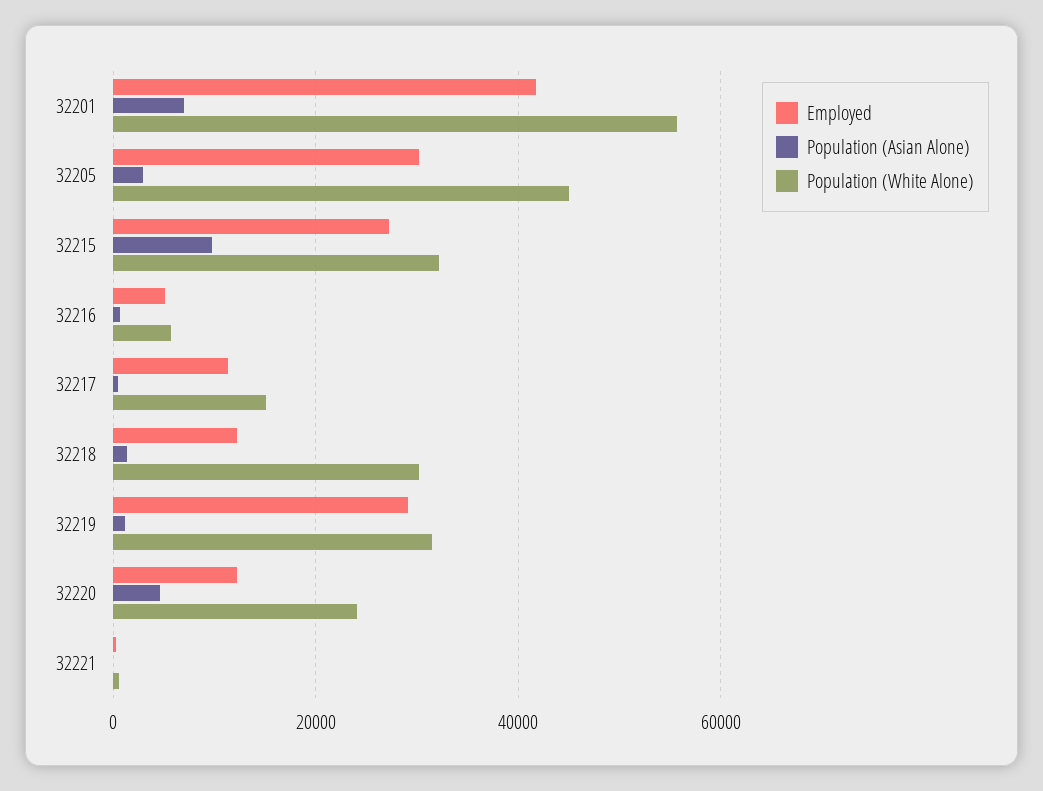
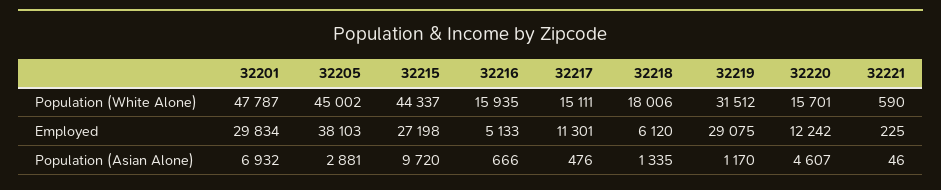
  {
    "Employed": {
-     "32201": 42000,
+     "32201": 29834,
-     "32205": 30000,
+     "32205": 38103,
      "32215": 27198,
      "32216": 5133,
      "32217": 11301,
-     "32218": 12000,
+     "32218": 6120,
      "32219": 29075,
      "32220": 12242,
      "32221": 225
    },
    "Population (Asian Alone)": {
      "32201": 6932,
      "32205": 2881,
      "32215": 9720,
      "32216": 666,
      "32217": 476,
      "32218": 1335,
      "32219": 1170,
      "32220": 4607,
      "32221": 46
    },
    "Population (White Alone)": {
-     "32201": 56000,
+     "32201": 47787,
      "32205": 45002,
-     "32215": 32000,
+     "32215": 44337,
-     "32216": 6000,
+     "32216": 15935,
      "32217": 15111,
-     "32218": 30000,
+     "32218": 18006,
      "32219": 31512,
-     "32220": 24000,
+     "32220": 15701,
      "32221": 590
    }
  }

